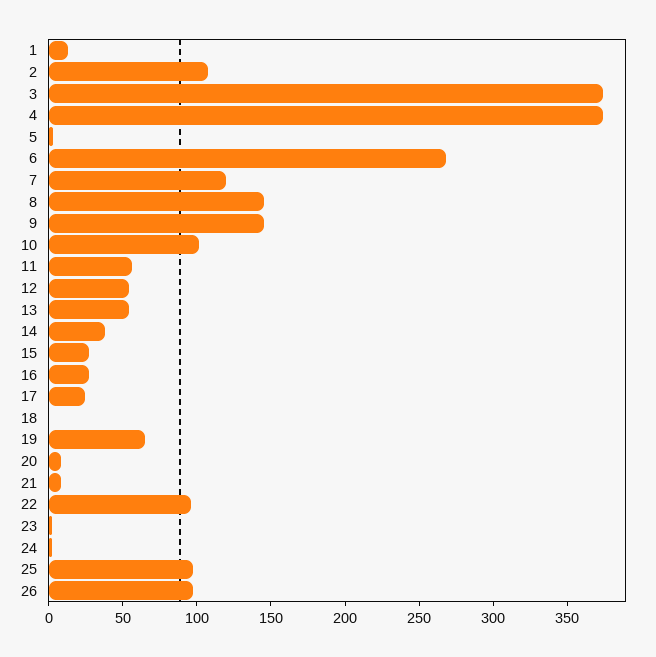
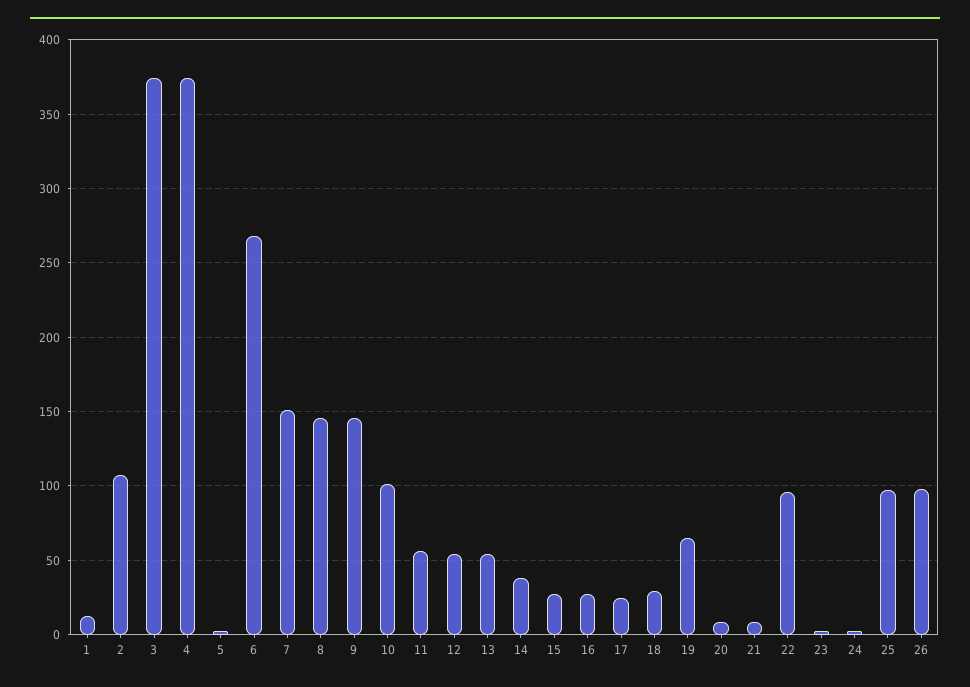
  {
    "1": 15,
    "2": 105,
    "3": 375,
    "4": 375,
    "5": 5,
    "6": 270,
-   "7": 120,
+   "7": 150,
    "8": 145,
    "9": 145,
    "10": 100,
    "11": 55,
    "12": 55,
    "13": 55,
    "14": 40,
    "15": 25,
    "16": 25,
    "17": 25,
-   "18": 0,
+   "18": 30,
    "19": 65,
    "20": 10,
    "21": 10,
    "22": 95,
    "23": 0,
    "24": 0,
    "25": 100,
    "26": 100
  }

